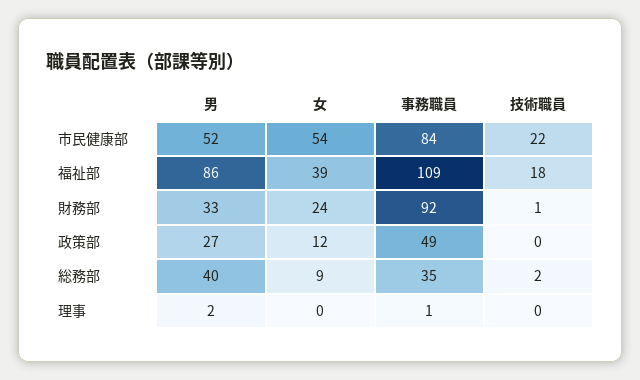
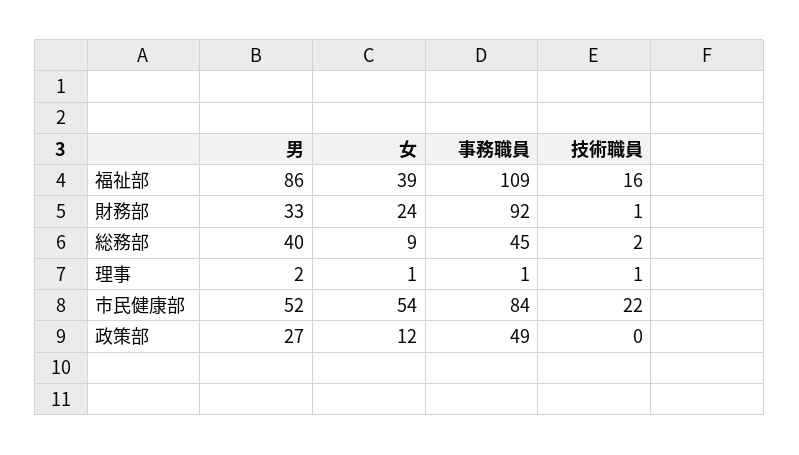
  {
    "男": {
      "市民健康部": 52,
      "福祉部": 86,
      "財務部": 33,
      "政策部": 27,
      "総務部": 40,
      "理事": 2
    },
    "女": {
      "市民健康部": 54,
      "福祉部": 39,
      "財務部": 24,
      "政策部": 12,
      "総務部": 9,
-     "理事": 0
+     "理事": 1
    },
    "事務職員": {
      "市民健康部": 84,
      "福祉部": 109,
      "財務部": 92,
      "政策部": 49,
-     "総務部": 35,
+     "総務部": 45,
      "理事": 1
    },
    "技術職員": {
      "市民健康部": 22,
-     "福祉部": 18,
+     "福祉部": 16,
      "財務部": 1,
      "政策部": 0,
      "総務部": 2,
-     "理事": 0
+     "理事": 1
    }
  }

